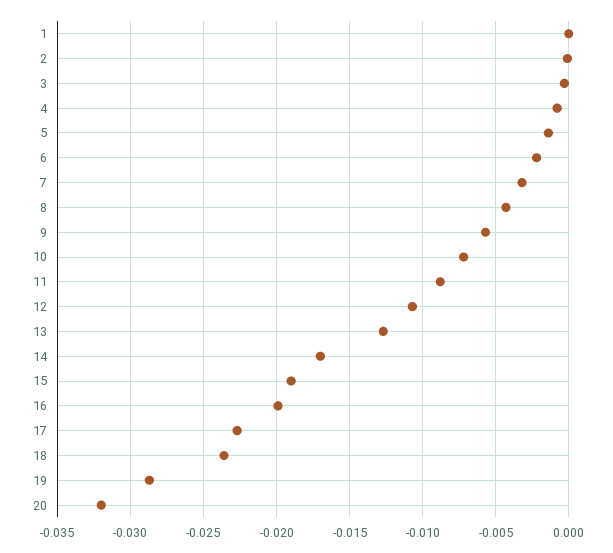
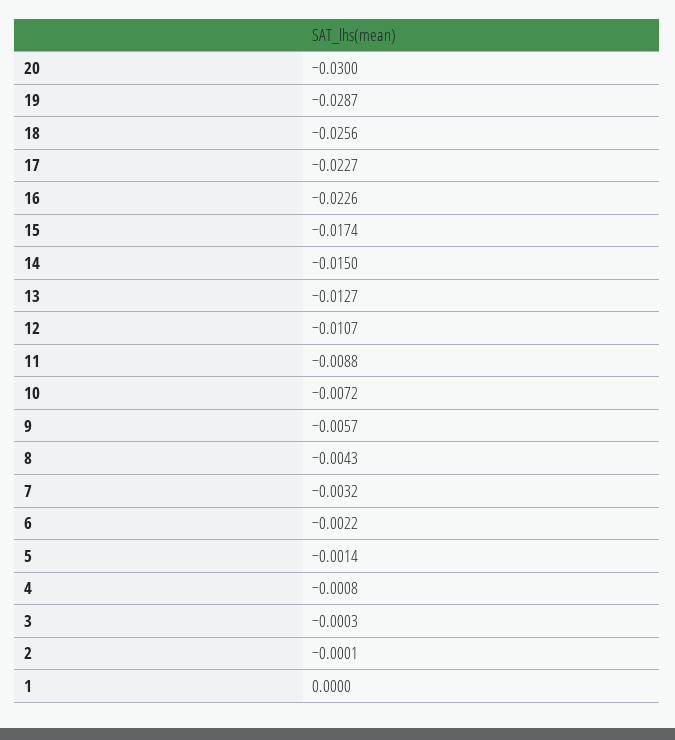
  {
    "1": 0,
    "2": -0.0001,
    "3": -0.0003,
    "4": -0.0008,
    "5": -0.0014,
    "6": -0.0022,
    "7": -0.0032,
    "8": -0.0043,
    "9": -0.0057,
    "10": -0.0072,
    "11": -0.0088,
    "12": -0.0107,
    "13": -0.0127,
-   "14": -0.017,
+   "14": -0.015,
-   "15": -0.019,
+   "15": -0.0174,
-   "16": -0.02,
+   "16": -0.0226,
    "17": -0.0227,
-   "18": -0.0235,
+   "18": -0.0256,
    "19": -0.0287,
-   "20": -0.032
+   "20": -0.03
  }

